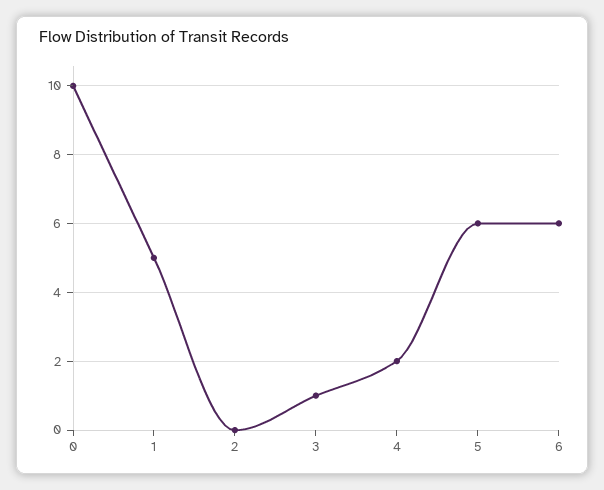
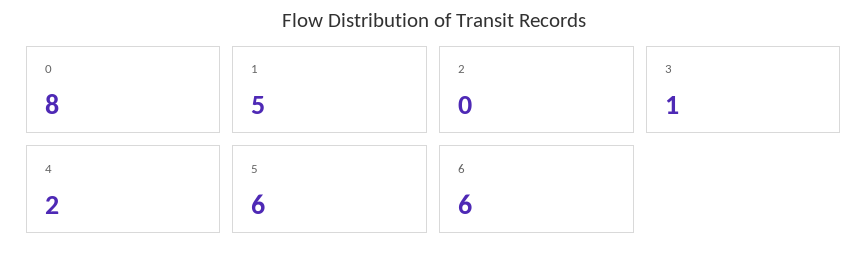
  {
-   "0": 10,
+   "0": 8,
    "1": 5,
    "2": 0,
    "3": 1,
    "4": 2,
    "5": 6,
    "6": 6
  }

